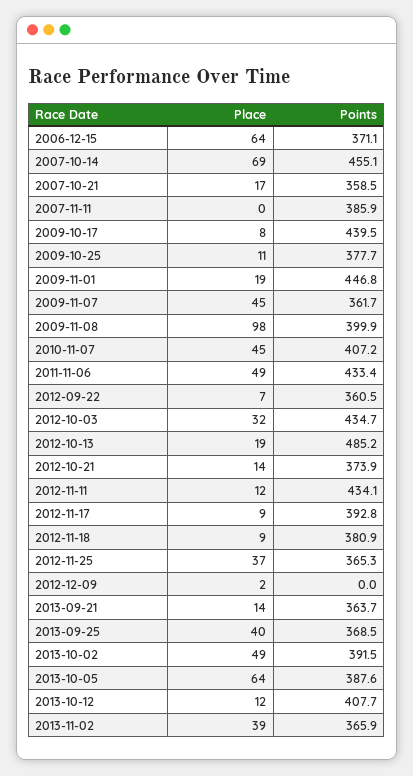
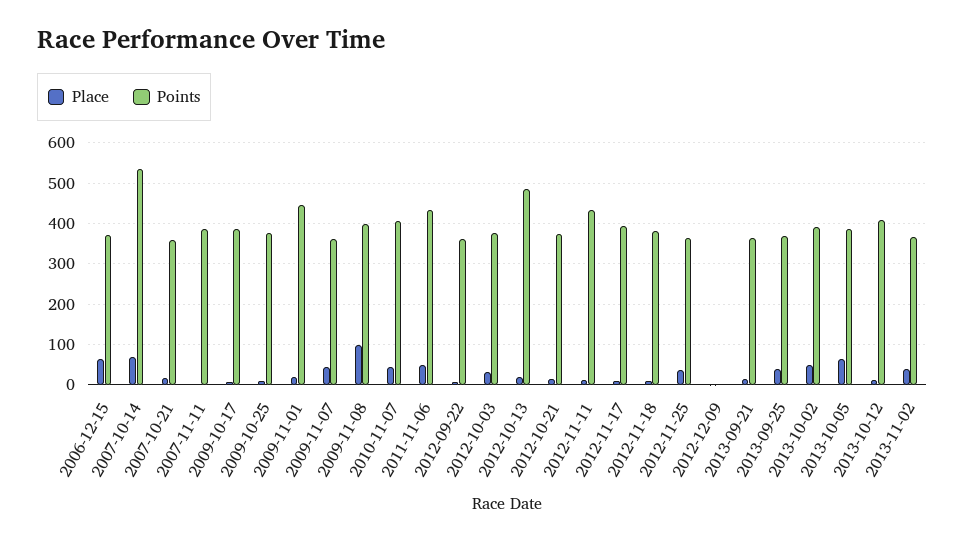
  {
    "Place": {
      "2006-12-15": 64,
      "2007-10-14": 69,
      "2007-10-21": 17,
      "2007-11-11": 0,
      "2009-10-17": 8,
      "2009-10-25": 11,
      "2009-11-01": 19,
      "2009-11-07": 45,
      "2009-11-08": 98,
      "2010-11-07": 45,
      "2011-11-06": 49,
      "2012-09-22": 7,
      "2012-10-03": 32,
      "2012-10-13": 19,
      "2012-10-21": 14,
      "2012-11-11": 12,
      "2012-11-17": 9,
      "2012-11-18": 9,
      "2012-11-25": 37,
      "2012-12-09": 2,
      "2013-09-21": 14,
      "2013-09-25": 40,
      "2013-10-02": 49,
      "2013-10-05": 64,
      "2013-10-12": 12,
      "2013-11-02": 39
    },
    "Points": {
      "2006-12-15": 371.1,
-     "2007-10-14": 455.1,
+     "2007-10-14": 540,
      "2007-10-21": 358.5,
      "2007-11-11": 385.9,
-     "2009-10-17": 439.5,
+     "2009-10-17": 380,
      "2009-10-25": 377.7,
      "2009-11-01": 446.8,
      "2009-11-07": 361.7,
      "2009-11-08": 399.9,
      "2010-11-07": 407.2,
      "2011-11-06": 433.4,
      "2012-09-22": 360.5,
-     "2012-10-03": 434.7,
+     "2012-10-03": 380,
      "2012-10-13": 485.2,
      "2012-10-21": 373.9,
      "2012-11-11": 434.1,
      "2012-11-17": 392.8,
      "2012-11-18": 380.9,
      "2012-11-25": 365.3,
      "2012-12-09": 0,
      "2013-09-21": 363.7,
      "2013-09-25": 368.5,
      "2013-10-02": 391.5,
      "2013-10-05": 387.6,
      "2013-10-12": 407.7,
      "2013-11-02": 365.9
    }
  }

